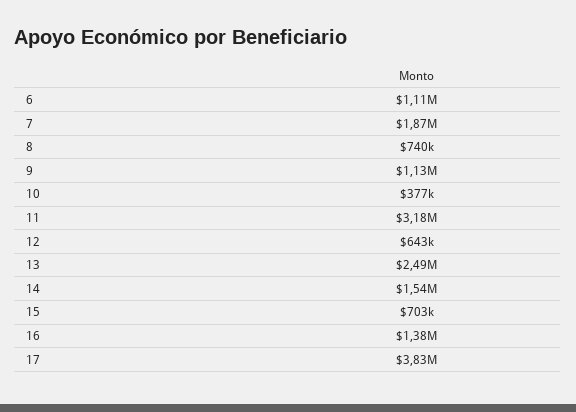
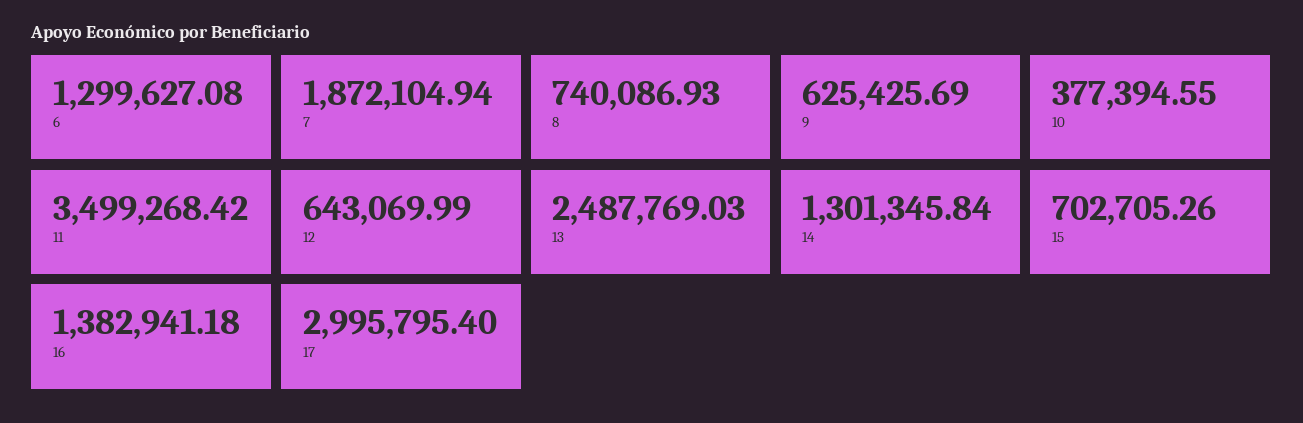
  {
-   "6": 1110000,
+   "6": 1299627.08,
    "7": 1872104.94,
    "8": 740086.93,
-   "9": 1130000,
+   "9": 625425.69,
    "10": 377394.55,
-   "11": 3180000,
+   "11": 3499268.42,
    "12": 643069.99,
    "13": 2487769.03,
-   "14": 1540000,
+   "14": 1301345.84,
    "15": 702705.26,
    "16": 1382941.18,
-   "17": 3830000
+   "17": 2995795.4
  }

